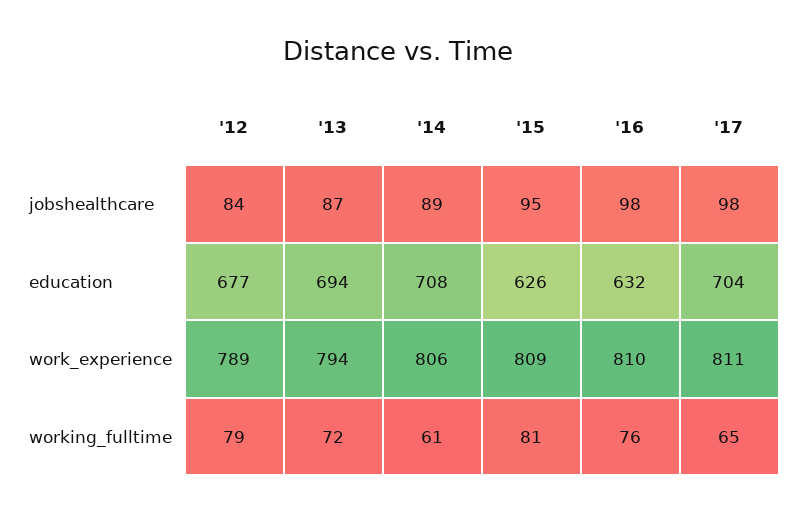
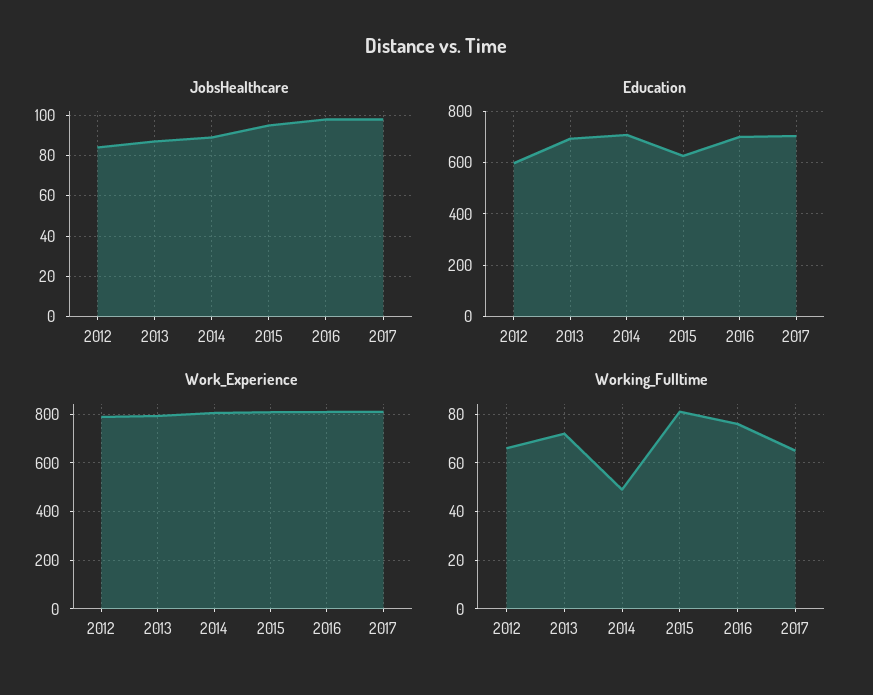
  {
    "jobshealthcare": {
      "'12": 84,
      "'13": 87,
      "'14": 89,
      "'15": 95,
      "'16": 98,
      "'17": 98
    },
    "education": {
-     "'12": 677,
+     "'12": 600,
      "'13": 694,
      "'14": 708,
      "'15": 626,
-     "'16": 632,
+     "'16": 700,
      "'17": 704
    },
    "work_experience": {
      "'12": 789,
      "'13": 794,
      "'14": 806,
      "'15": 809,
      "'16": 810,
      "'17": 811
    },
    "working_fulltime": {
-     "'12": 79,
+     "'12": 65,
      "'13": 72,
-     "'14": 61,
+     "'14": 50,
      "'15": 81,
      "'16": 76,
      "'17": 65
    }
  }

